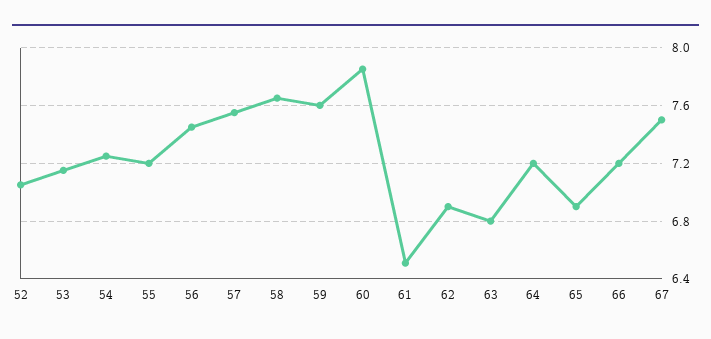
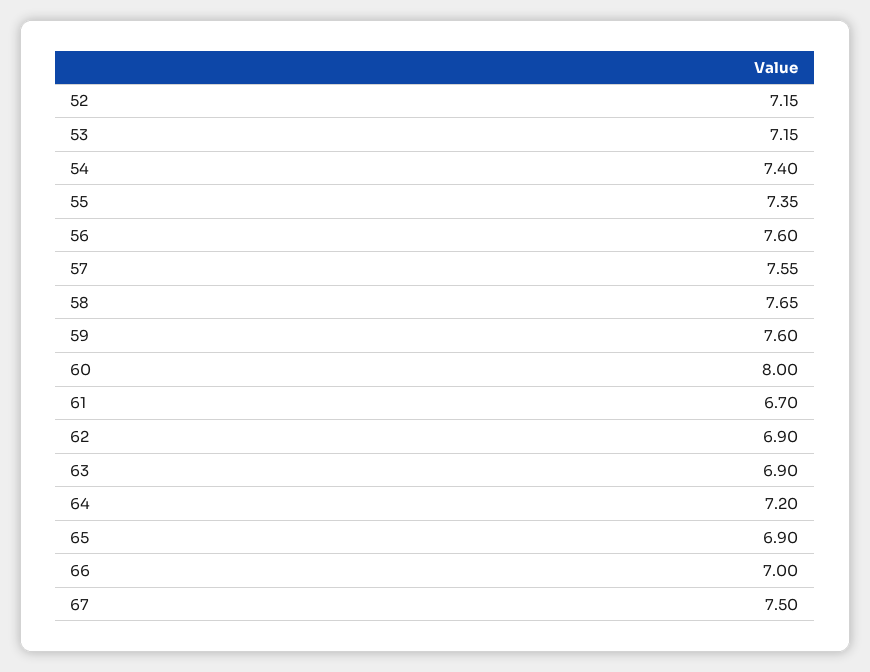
  {
-   "52": 7.05,
+   "52": 7.15,
    "53": 7.15,
-   "54": 7.25,
+   "54": 7.4,
-   "55": 7.2,
+   "55": 7.35,
-   "56": 7.45,
+   "56": 7.6,
    "57": 7.55,
    "58": 7.65,
    "59": 7.6,
-   "60": 7.85,
+   "60": 8,
-   "61": 6.5,
+   "61": 6.7,
    "62": 6.9,
-   "63": 6.8,
+   "63": 6.9,
    "64": 7.2,
    "65": 6.9,
-   "66": 7.2,
+   "66": 7,
    "67": 7.5
  }

